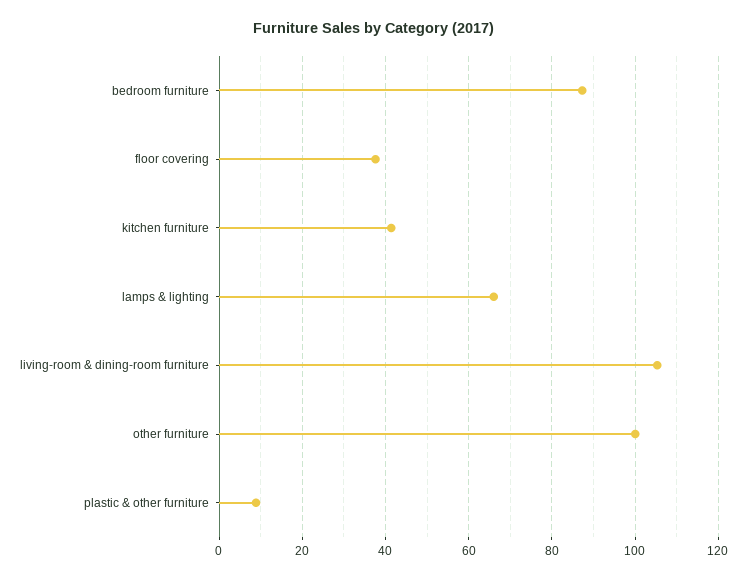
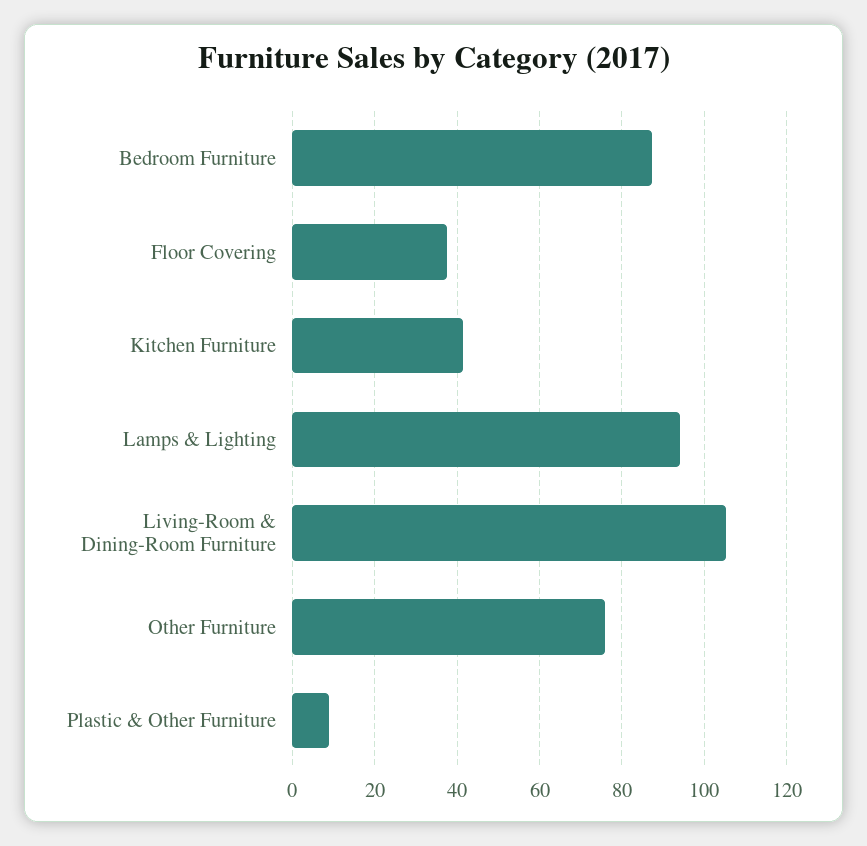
  {
    "bedroom furniture": 88,
    "floor covering": 38,
    "kitchen furniture": 42,
-   "lamps & lighting": 66,
+   "lamps & lighting": 94,
    "living-room & dining-room furniture": 106,
-   "other furniture": 100,
+   "other furniture": 76,
    "plastic & other furniture": 8
  }

